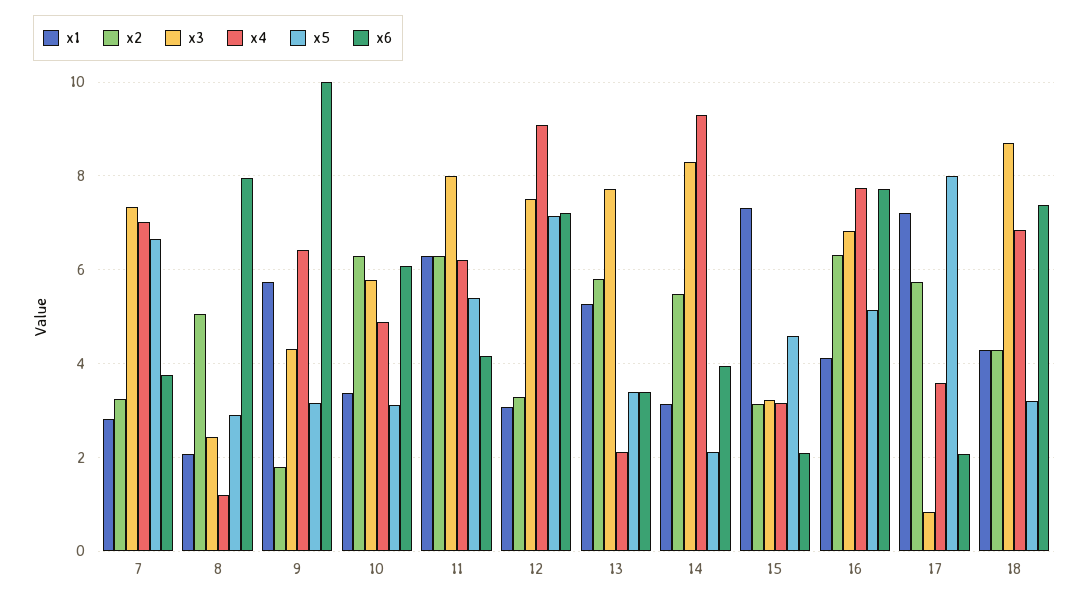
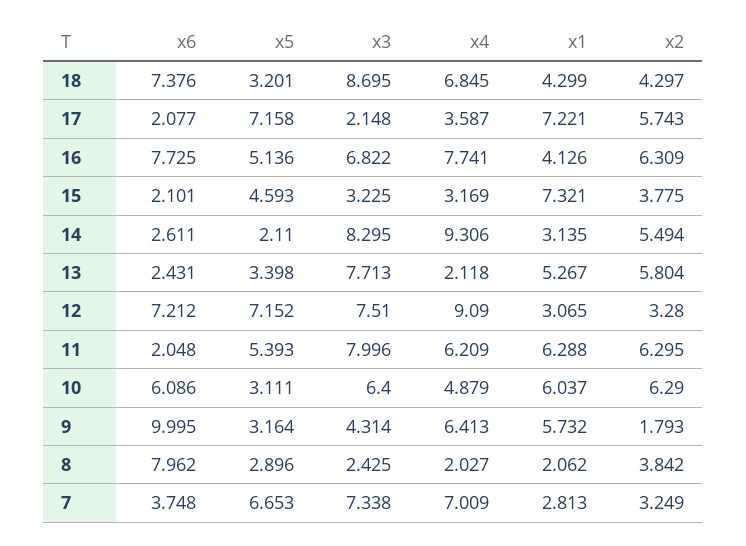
  {
    "x1": {
      "7": 2.813,
      "8": 2.062,
      "9": 5.732,
-     "10": 3.4,
+     "10": 6.037,
      "11": 6.288,
      "12": 3.065,
      "13": 5.267,
      "14": 3.135,
      "15": 7.321,
      "16": 4.126,
      "17": 7.221,
      "18": 4.299
    },
    "x2": {
      "7": 3.249,
-     "8": 5,
+     "8": 3.842,
      "9": 1.793,
      "10": 6.29,
      "11": 6.295,
      "12": 3.28,
      "13": 5.804,
      "14": 5.494,
-     "15": 3.2,
+     "15": 3.775,
      "16": 6.309,
      "17": 5.743,
      "18": 4.297
    },
    "x3": {
      "7": 7.338,
      "8": 2.425,
      "9": 4.314,
-     "10": 5.8,
+     "10": 6.4,
      "11": 7.996,
      "12": 7.51,
      "13": 7.713,
      "14": 8.295,
      "15": 3.225,
      "16": 6.822,
-     "17": 0.8,
+     "17": 2.148,
      "18": 8.695
    },
    "x4": {
      "7": 7.009,
-     "8": 1.2,
+     "8": 2.027,
      "9": 6.413,
      "10": 4.879,
      "11": 6.209,
      "12": 9.09,
      "13": 2.118,
      "14": 9.306,
      "15": 3.169,
      "16": 7.741,
      "17": 3.587,
      "18": 6.845
    },
    "x5": {
      "7": 6.653,
      "8": 2.896,
      "9": 3.164,
      "10": 3.111,
      "11": 5.393,
      "12": 7.152,
      "13": 3.398,
      "14": 2.11,
      "15": 4.593,
      "16": 5.136,
-     "17": 8,
+     "17": 7.158,
      "18": 3.201
    },
    "x6": {
      "7": 3.748,
      "8": 7.962,
      "9": 9.995,
      "10": 6.086,
-     "11": 4.2,
+     "11": 2.048,
      "12": 7.212,
-     "13": 3.4,
+     "13": 2.431,
-     "14": 4,
+     "14": 2.611,
      "15": 2.101,
      "16": 7.725,
      "17": 2.077,
      "18": 7.376
    }
  }

